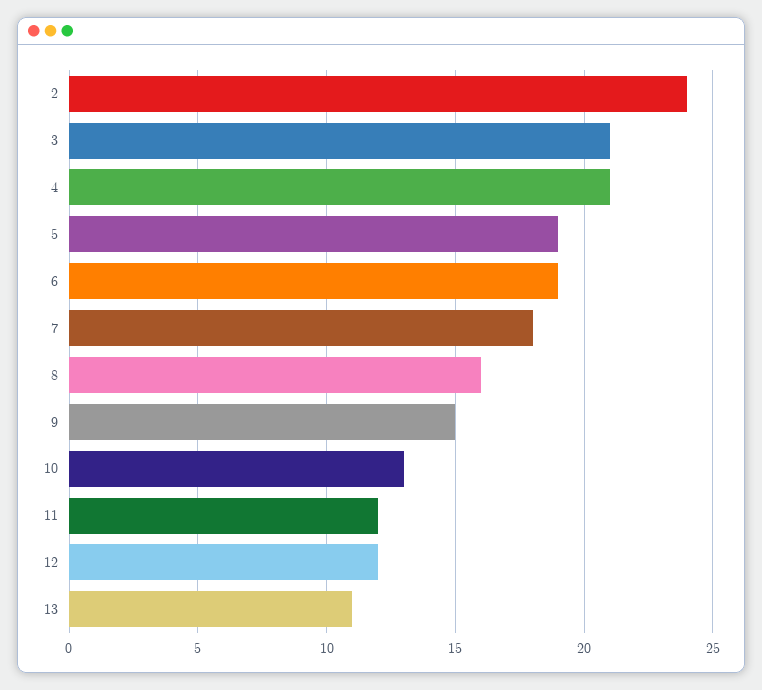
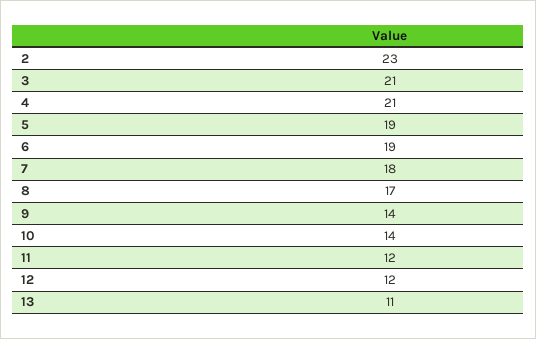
  {
-   "2": 24,
+   "2": 23,
    "3": 21,
    "4": 21,
    "5": 19,
    "6": 19,
    "7": 18,
-   "8": 16,
+   "8": 17,
-   "9": 15,
+   "9": 14,
-   "10": 13,
+   "10": 14,
    "11": 12,
    "12": 12,
    "13": 11
  }

